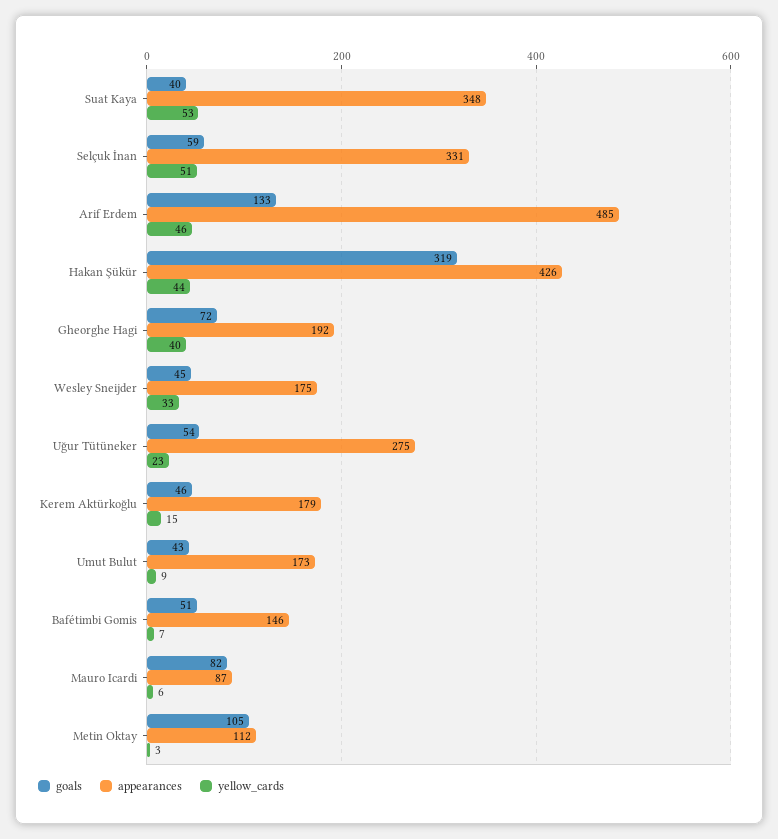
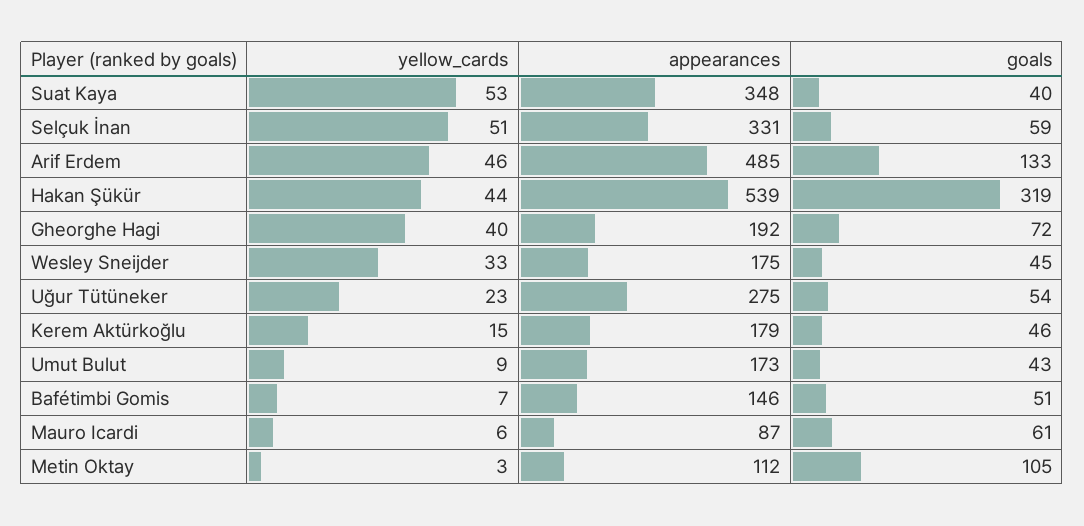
  {
    "goals": {
      "Suat Kaya": 40,
      "Selçuk İnan": 59,
      "Arif Erdem": 133,
      "Hakan Şükür": 319,
      "Gheorghe Hagi": 72,
      "Wesley Sneijder": 45,
      "Uğur Tütüneker": 54,
      "Kerem Aktürkoğlu": 46,
      "Umut Bulut": 43,
      "Bafétimbi Gomis": 51,
-     "Mauro Icardi": 82,
+     "Mauro Icardi": 61,
      "Metin Oktay": 105
    },
    "appearances": {
      "Suat Kaya": 348,
      "Selçuk İnan": 331,
      "Arif Erdem": 485,
-     "Hakan Şükür": 426,
+     "Hakan Şükür": 539,
      "Gheorghe Hagi": 192,
      "Wesley Sneijder": 175,
      "Uğur Tütüneker": 275,
      "Kerem Aktürkoğlu": 179,
      "Umut Bulut": 173,
      "Bafétimbi Gomis": 146,
      "Mauro Icardi": 87,
      "Metin Oktay": 112
    },
    "yellow_cards": {
      "Suat Kaya": 53,
      "Selçuk İnan": 51,
      "Arif Erdem": 46,
      "Hakan Şükür": 44,
      "Gheorghe Hagi": 40,
      "Wesley Sneijder": 33,
      "Uğur Tütüneker": 23,
      "Kerem Aktürkoğlu": 15,
      "Umut Bulut": 9,
      "Bafétimbi Gomis": 7,
      "Mauro Icardi": 6,
      "Metin Oktay": 3
    }
  }

